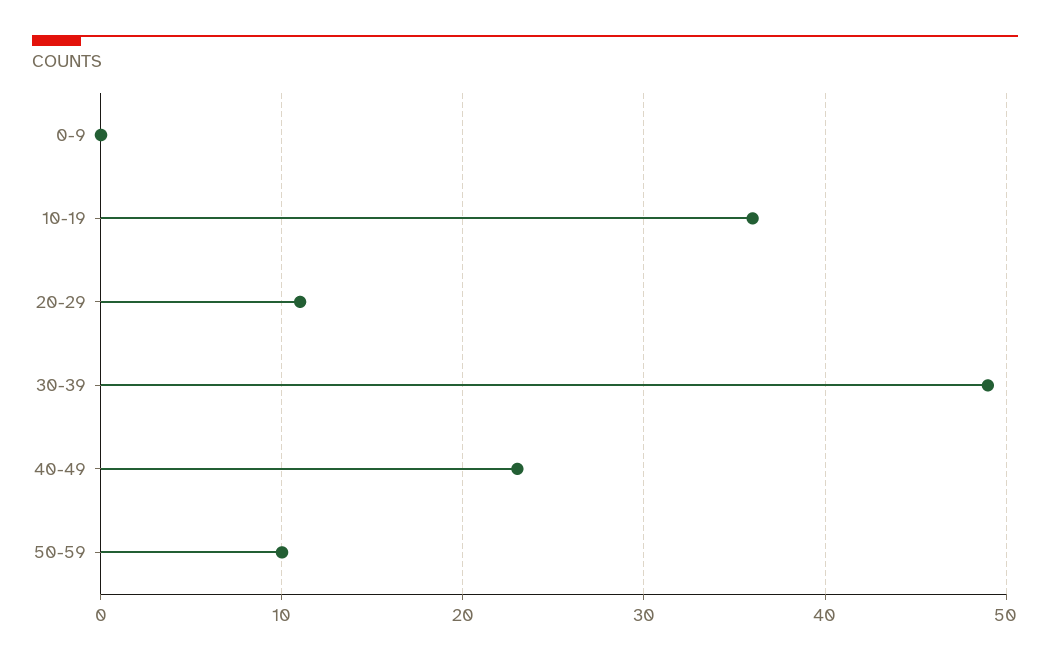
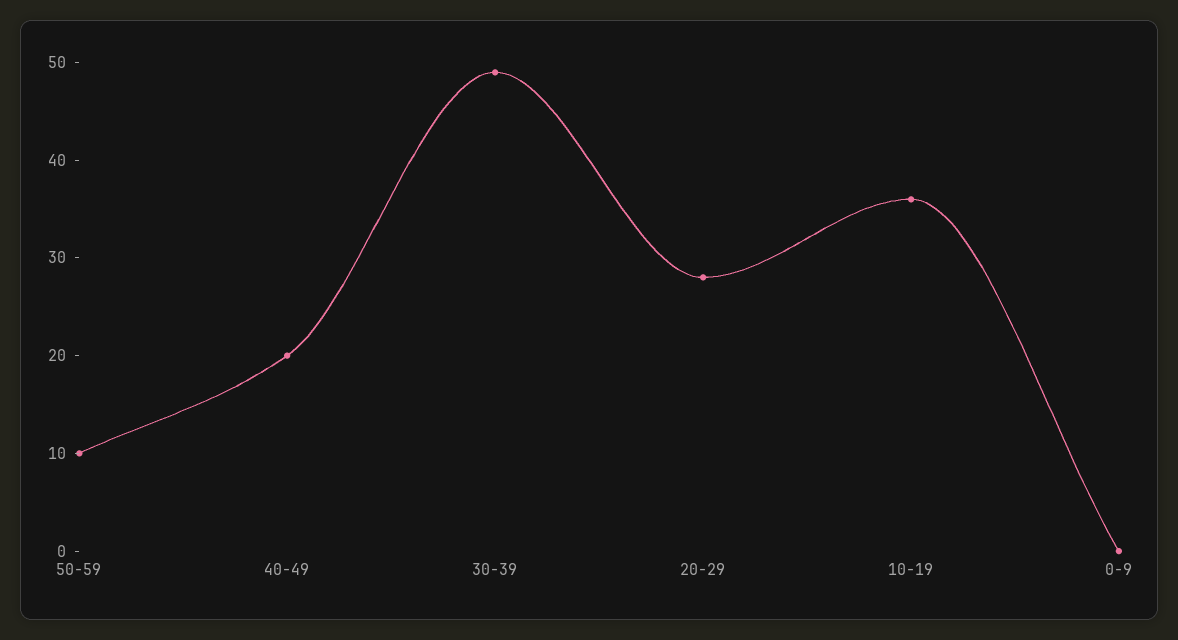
  {
    "0-9": 0,
    "10-19": 36,
-   "20-29": 11,
+   "20-29": 28,
    "30-39": 49,
-   "40-49": 23,
+   "40-49": 20,
    "50-59": 10
  }

